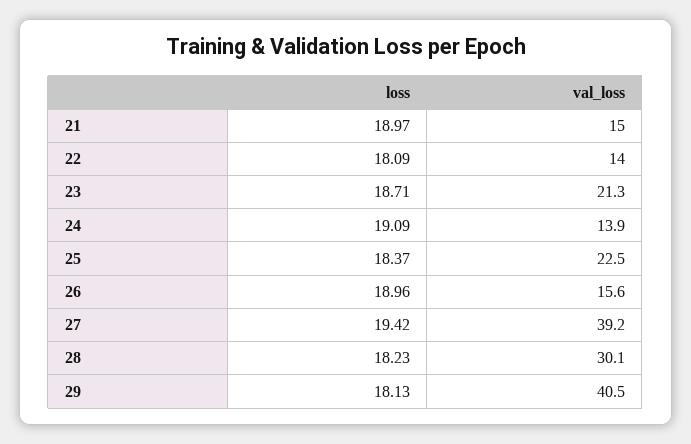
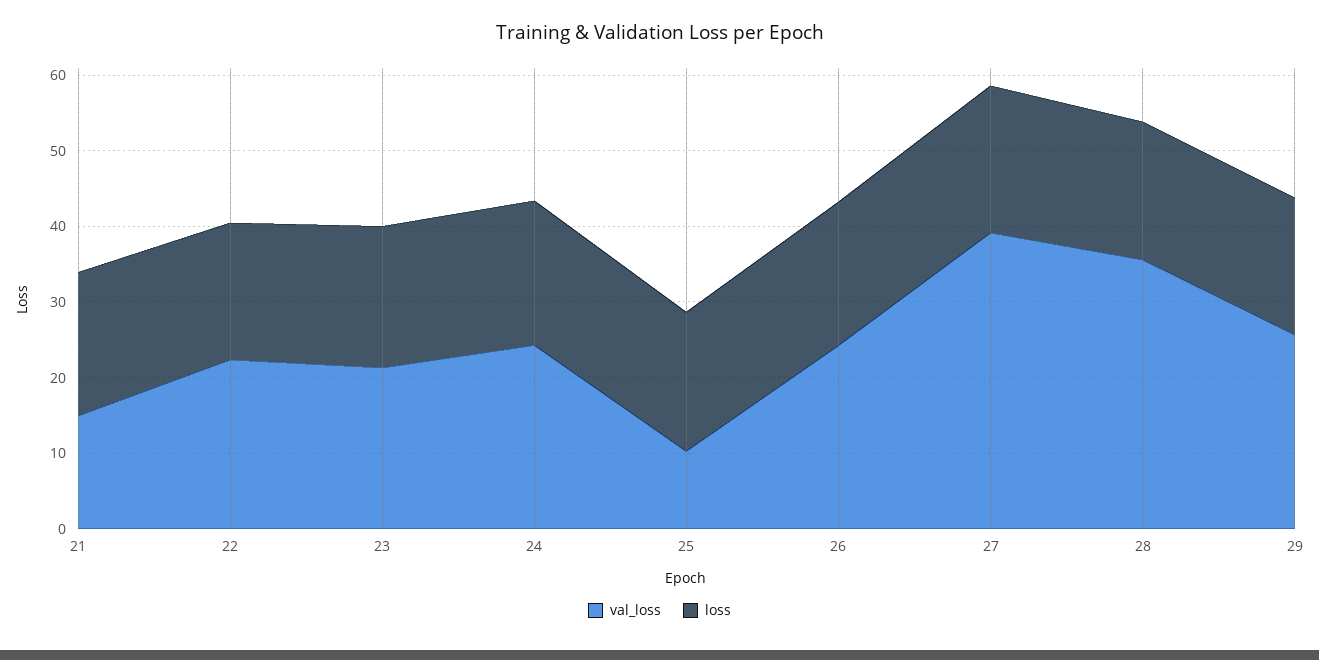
  {
    "loss": {
      "21": 18.97,
      "22": 18.09,
      "23": 18.71,
      "24": 19.09,
      "25": 18.37,
      "26": 18.96,
      "27": 19.42,
      "28": 18.23,
      "29": 18.13
    },
    "val_loss": {
      "21": 15,
-     "22": 14,
+     "22": 22,
      "23": 21.3,
-     "24": 13.9,
+     "24": 24,
-     "25": 22.5,
+     "25": 10,
-     "26": 15.6,
+     "26": 24,
      "27": 39.2,
-     "28": 30.1,
+     "28": 36,
-     "29": 40.5
+     "29": 26
    }
  }

